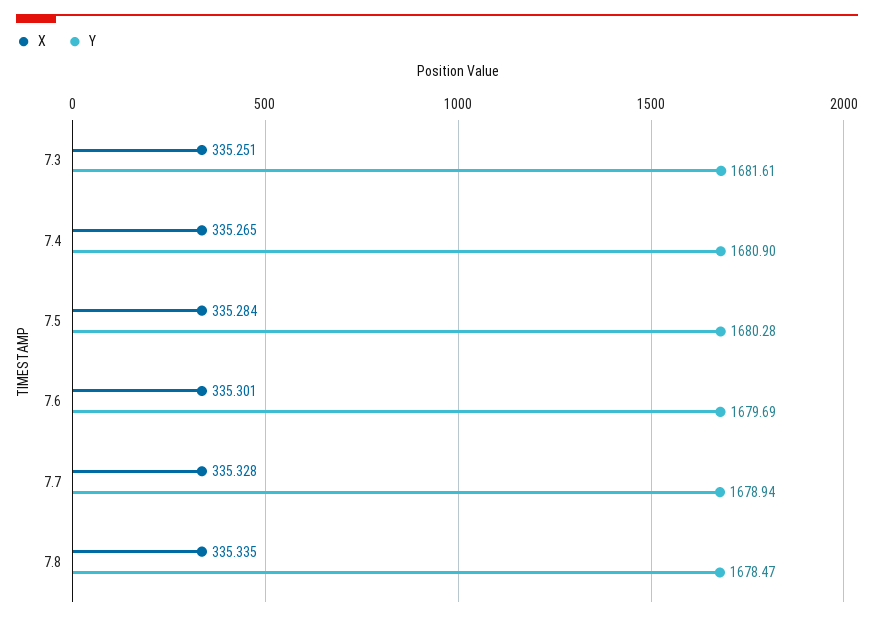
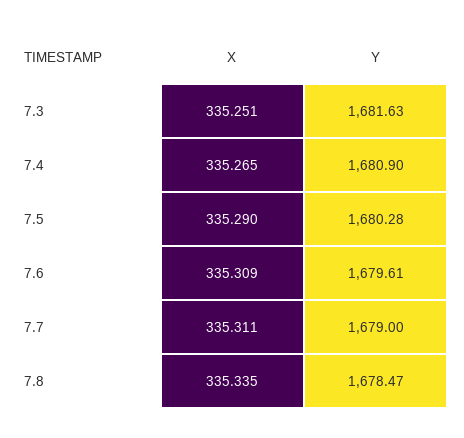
  {
    "X": {
      "7.3": 335.251,
      "7.4": 335.265,
-     "7.5": 335.284,
+     "7.5": 335.29,
-     "7.6": 335.301,
+     "7.6": 335.309,
-     "7.7": 335.328,
+     "7.7": 335.311,
      "7.8": 335.335
    },
    "Y": {
-     "7.3": 1681.61,
+     "7.3": 1681.63,
      "7.4": 1680.9,
      "7.5": 1680.28,
-     "7.6": 1679.69,
+     "7.6": 1679.61,
-     "7.7": 1678.94,
+     "7.7": 1679,
      "7.8": 1678.47
    }
  }

